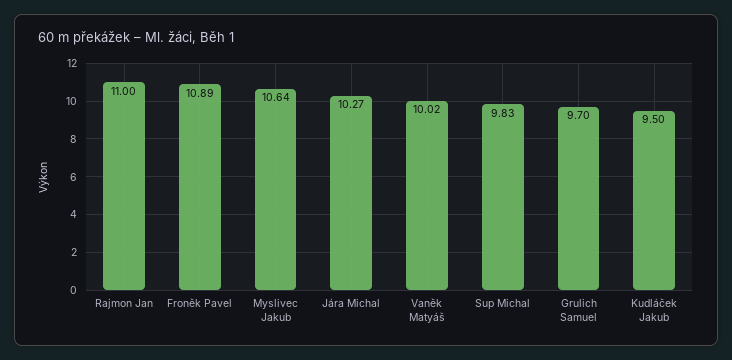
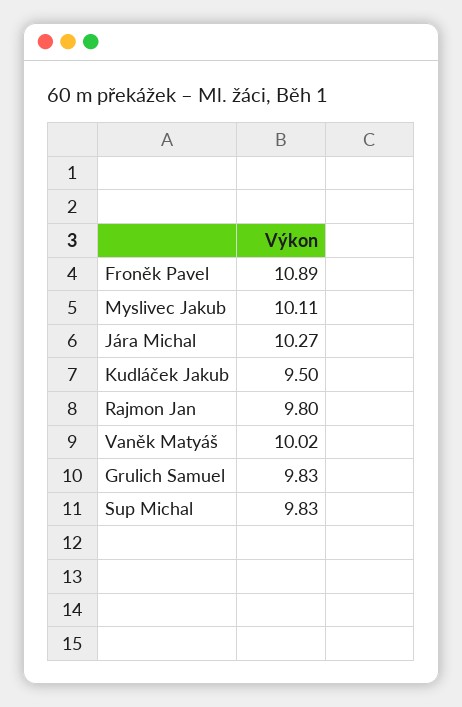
  {
-   "Rajmon Jan": 11,
+   "Rajmon Jan": 9.8,
    "Froněk Pavel": 10.89,
-   "Myslivec Jakub": 10.64,
+   "Myslivec Jakub": 10.11,
    "Jára Michal": 10.27,
    "Vaněk Matyáš": 10.02,
    "Sup Michal": 9.83,
-   "Grulich Samuel": 9.7,
+   "Grulich Samuel": 9.83,
    "Kudláček Jakub": 9.5
  }

